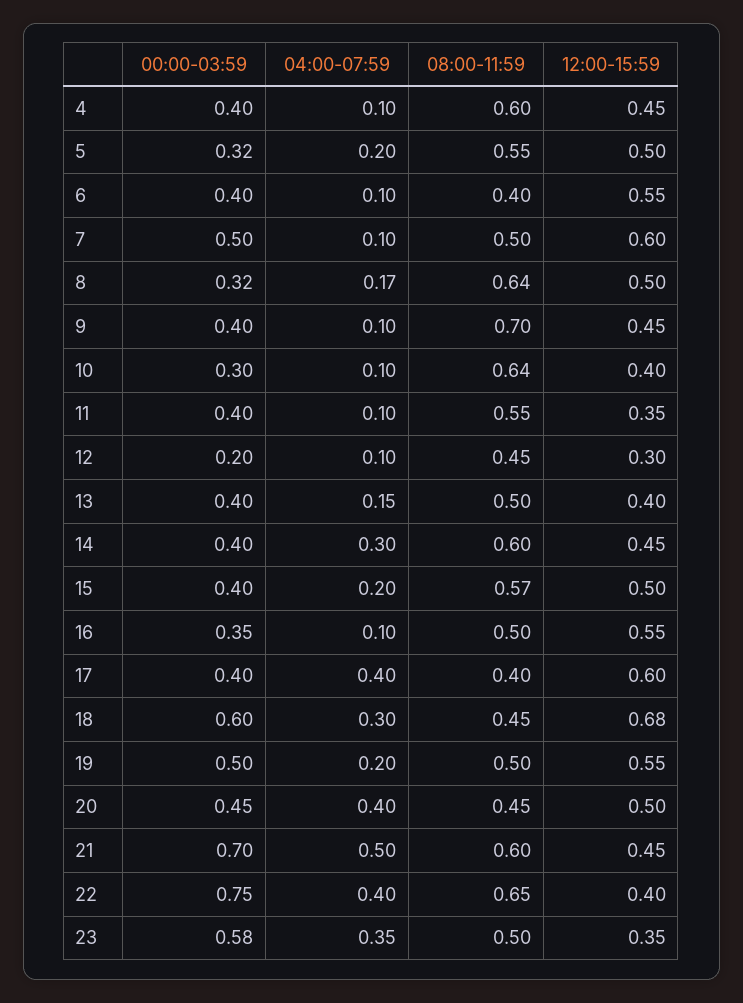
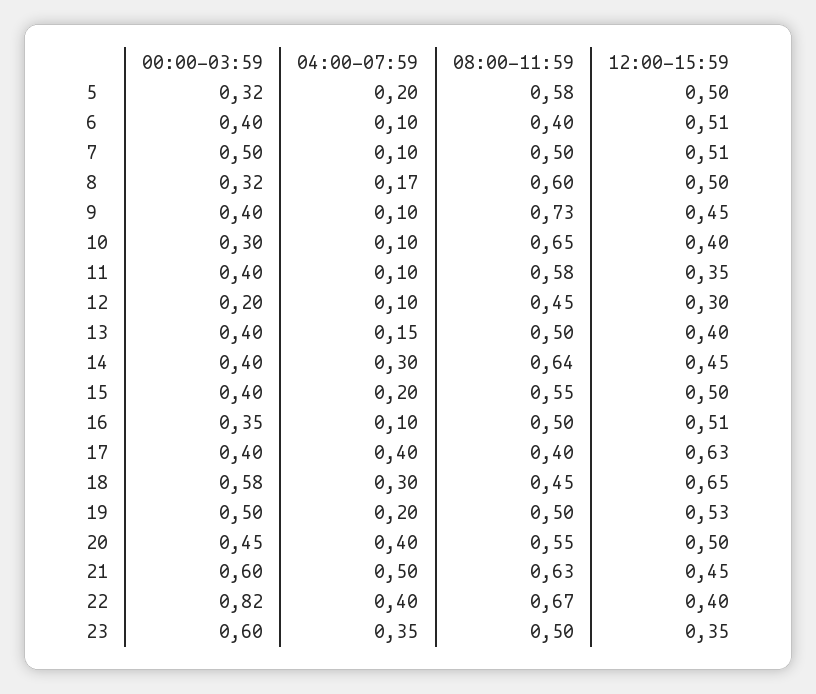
  {
    "00:00-03:59": {
-     "4": 0.4,
      "5": 0.32,
      "6": 0.4,
      "7": 0.5,
      "8": 0.32,
      "9": 0.4,
      "10": 0.3,
      "11": 0.4,
      "12": 0.2,
      "13": 0.4,
      "14": 0.4,
      "15": 0.4,
      "16": 0.35,
      "17": 0.4,
-     "18": 0.6,
+     "18": 0.58,
      "19": 0.5,
      "20": 0.45,
-     "21": 0.7,
+     "21": 0.6,
-     "22": 0.75,
+     "22": 0.82,
-     "23": 0.58
+     "23": 0.6
    },
    "04:00-07:59": {
-     "4": 0.1,
      "5": 0.2,
      "6": 0.1,
      "7": 0.1,
      "8": 0.17,
      "9": 0.1,
      "10": 0.1,
      "11": 0.1,
      "12": 0.1,
      "13": 0.15,
      "14": 0.3,
      "15": 0.2,
      "16": 0.1,
      "17": 0.4,
      "18": 0.3,
      "19": 0.2,
      "20": 0.4,
      "21": 0.5,
      "22": 0.4,
      "23": 0.35
    },
    "08:00-11:59": {
-     "4": 0.6,
-     "5": 0.55,
+     "5": 0.58,
      "6": 0.4,
      "7": 0.5,
-     "8": 0.64,
+     "8": 0.6,
-     "9": 0.7,
+     "9": 0.73,
-     "10": 0.64,
+     "10": 0.65,
-     "11": 0.55,
+     "11": 0.58,
      "12": 0.45,
      "13": 0.5,
-     "14": 0.6,
+     "14": 0.64,
-     "15": 0.57,
+     "15": 0.55,
      "16": 0.5,
      "17": 0.4,
      "18": 0.45,
      "19": 0.5,
-     "20": 0.45,
+     "20": 0.55,
-     "21": 0.6,
+     "21": 0.63,
-     "22": 0.65,
+     "22": 0.67,
      "23": 0.5
    },
    "12:00-15:59": {
-     "4": 0.45,
      "5": 0.5,
-     "6": 0.55,
+     "6": 0.51,
-     "7": 0.6,
+     "7": 0.51,
      "8": 0.5,
      "9": 0.45,
      "10": 0.4,
      "11": 0.35,
      "12": 0.3,
      "13": 0.4,
      "14": 0.45,
      "15": 0.5,
-     "16": 0.55,
+     "16": 0.51,
-     "17": 0.6,
+     "17": 0.63,
-     "18": 0.68,
+     "18": 0.65,
-     "19": 0.55,
+     "19": 0.53,
      "20": 0.5,
      "21": 0.45,
      "22": 0.4,
      "23": 0.35
    }
  }

